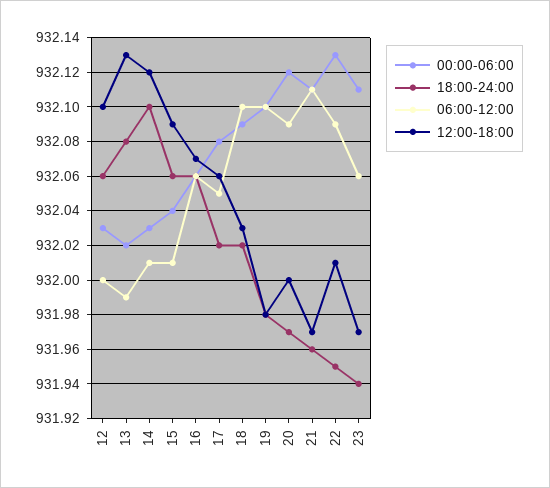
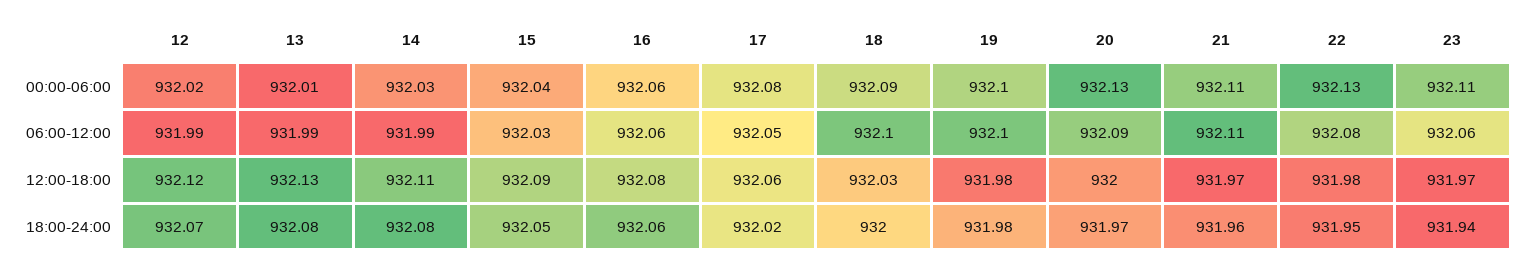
  {
    "00:00-06:00": {
-     "12": 932.03,
+     "12": 932.02,
-     "13": 932.02,
+     "13": 932.01,
      "14": 932.03,
      "15": 932.04,
      "16": 932.06,
      "17": 932.08,
      "18": 932.09,
      "19": 932.1,
-     "20": 932.12,
+     "20": 932.13,
      "21": 932.11,
      "22": 932.13,
      "23": 932.11
    },
    "18:00-24:00": {
-     "12": 932.06,
+     "12": 932.07,
      "13": 932.08,
-     "14": 932.1,
+     "14": 932.08,
-     "15": 932.06,
+     "15": 932.05,
      "16": 932.06,
      "17": 932.02,
-     "18": 932.02,
+     "18": 932,
      "19": 931.98,
      "20": 931.97,
      "21": 931.96,
      "22": 931.95,
      "23": 931.94
    },
    "06:00-12:00": {
-     "12": 932,
+     "12": 931.99,
      "13": 931.99,
-     "14": 932.01,
+     "14": 931.99,
-     "15": 932.01,
+     "15": 932.03,
      "16": 932.06,
      "17": 932.05,
      "18": 932.1,
      "19": 932.1,
      "20": 932.09,
      "21": 932.11,
-     "22": 932.09,
+     "22": 932.08,
      "23": 932.06
    },
    "12:00-18:00": {
-     "12": 932.1,
+     "12": 932.12,
      "13": 932.13,
-     "14": 932.12,
+     "14": 932.11,
      "15": 932.09,
-     "16": 932.07,
+     "16": 932.08,
      "17": 932.06,
      "18": 932.03,
      "19": 931.98,
      "20": 932,
      "21": 931.97,
-     "22": 932.01,
+     "22": 931.98,
      "23": 931.97
    }
  }

